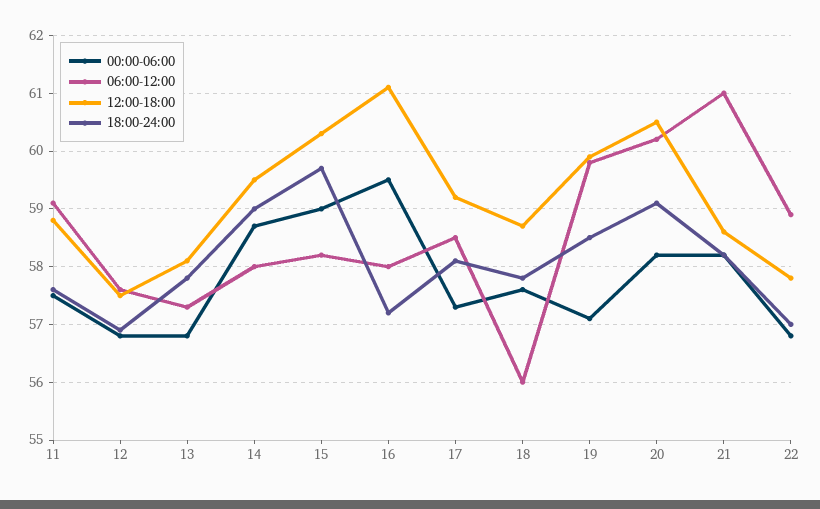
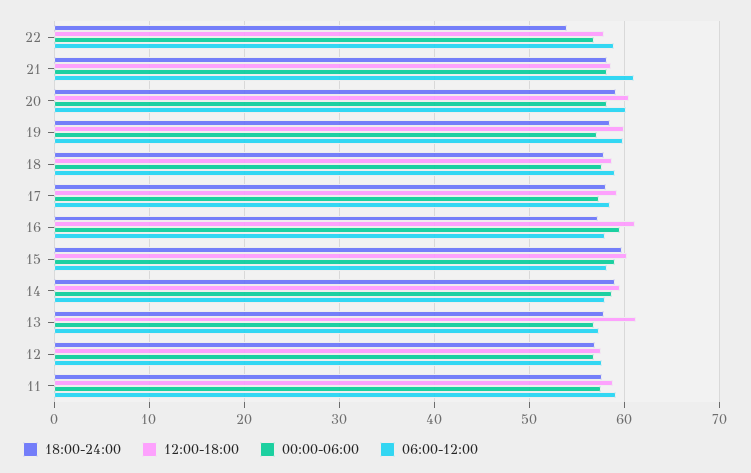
  {
    "00:00-06:00": {
      "11": 57.5,
      "12": 57,
      "13": 57,
      "14": 58.5,
      "15": 59,
      "16": 59.5,
      "17": 57.5,
      "18": 57.5,
      "19": 57,
      "20": 58,
      "21": 58,
      "22": 57
    },
    "06:00-12:00": {
      "11": 59,
      "12": 57.5,
      "13": 57.5,
      "14": 58,
      "15": 58,
      "16": 58,
      "17": 58.5,
-     "18": 56,
+     "18": 59,
      "19": 60,
      "20": 60,
      "21": 61,
      "22": 59
    },
    "12:00-18:00": {
      "11": 59,
      "12": 57.5,
-     "13": 58,
+     "13": 61,
      "14": 59.5,
      "15": 60.5,
      "16": 61,
      "17": 59,
      "18": 58.5,
      "19": 60,
      "20": 60.5,
      "21": 58.5,
      "22": 58
    },
    "18:00-24:00": {
      "11": 57.5,
      "12": 57,
      "13": 58,
      "14": 59,
      "15": 59.5,
      "16": 57,
      "17": 58,
      "18": 58,
      "19": 58.5,
      "20": 59,
      "21": 58,
-     "22": 57
+     "22": 54
    }
  }

